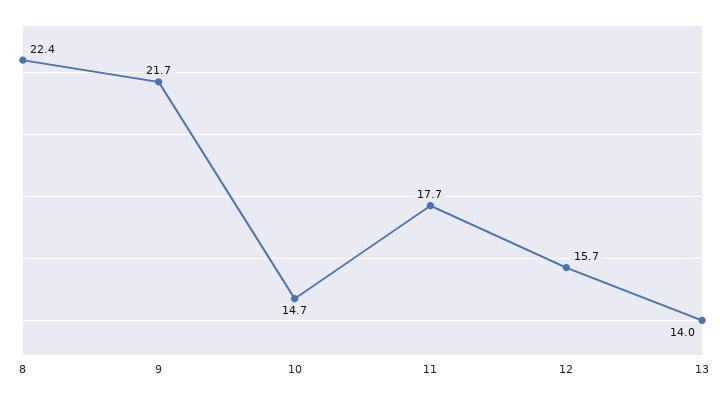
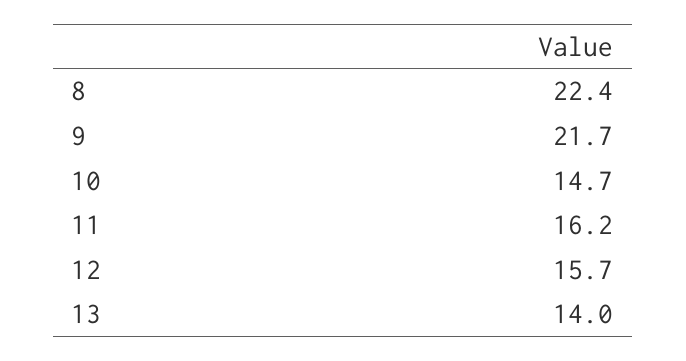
  {
    "8": 22.4,
    "9": 21.7,
    "10": 14.7,
-   "11": 17.7,
+   "11": 16.2,
    "12": 15.7,
    "13": 14
  }

